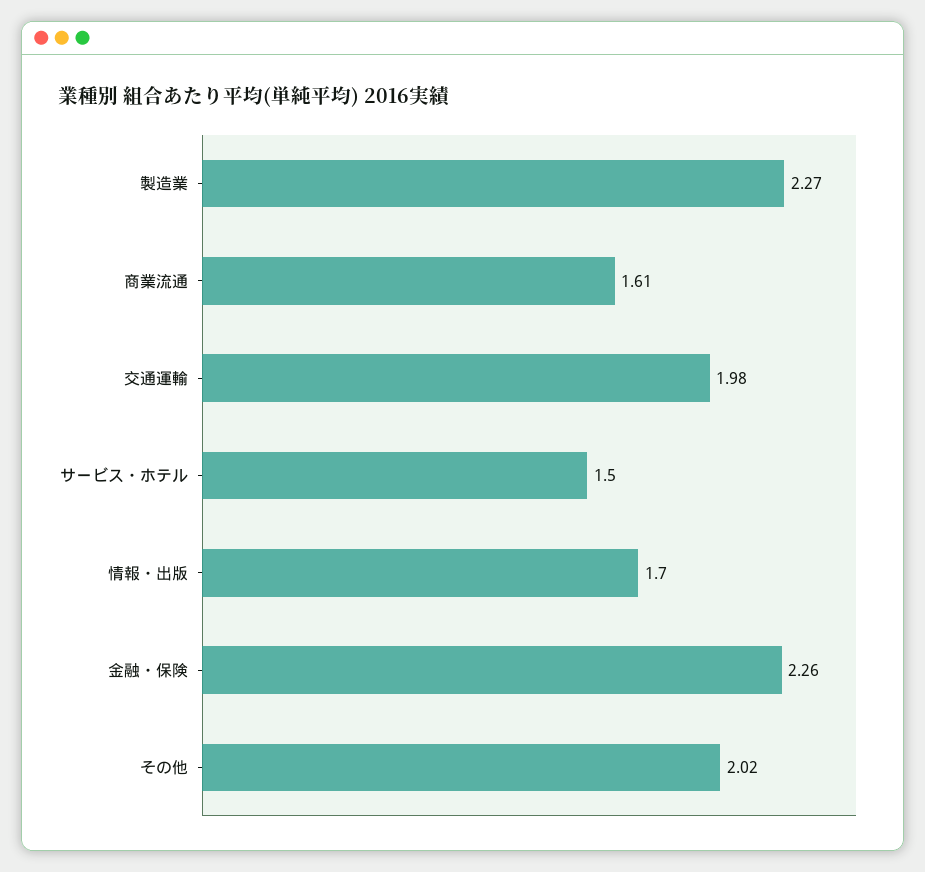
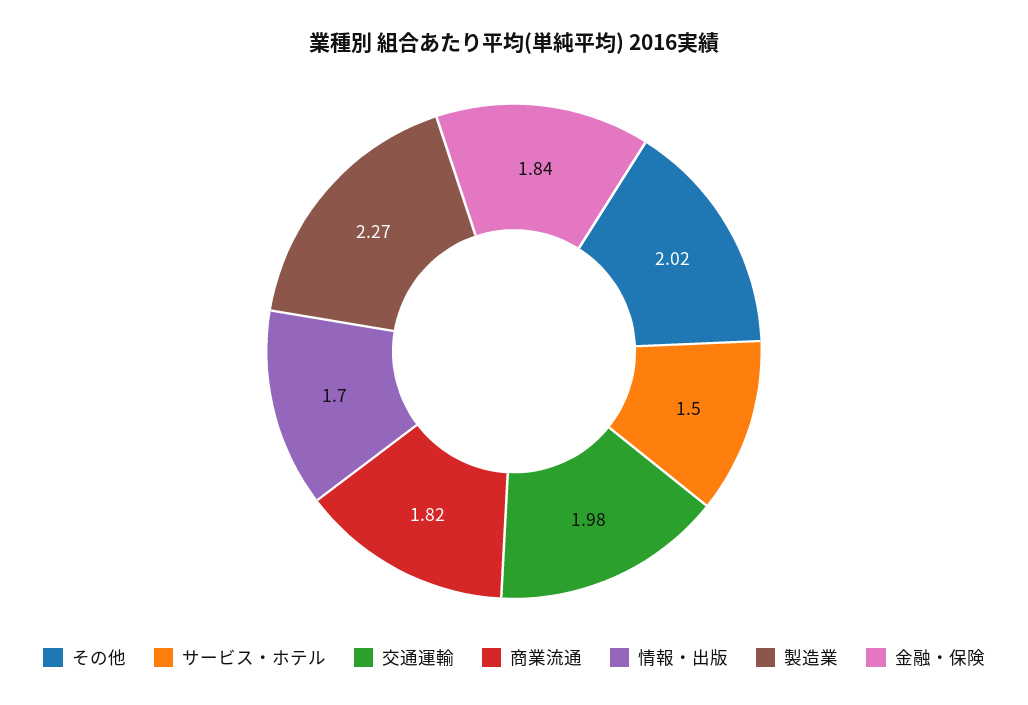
  {
    "製造業": 2.27,
-   "商業流通": 1.61,
+   "商業流通": 1.82,
    "交通運輸": 1.98,
    "サービス・ホテル": 1.5,
    "情報・出版": 1.7,
-   "金融・保険": 2.26,
+   "金融・保険": 1.84,
    "その他": 2.02
  }

